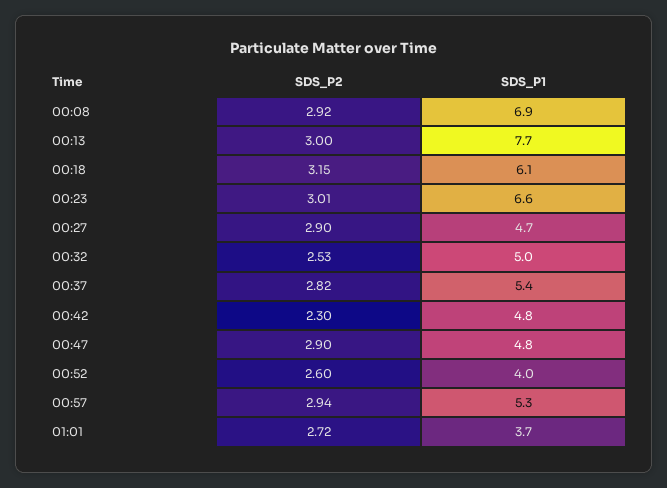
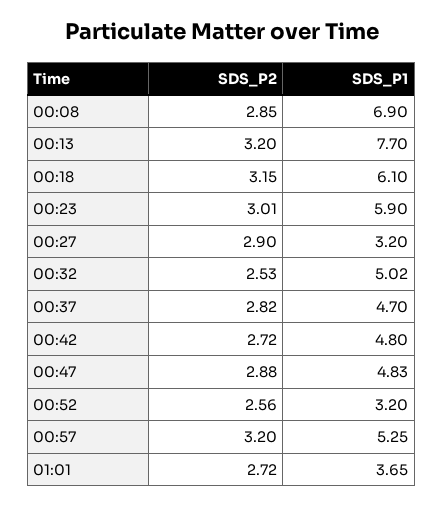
  {
    "SDS_P2": {
-     "00:08": 2.92,
+     "00:08": 2.85,
-     "00:13": 3,
+     "00:13": 3.2,
      "00:18": 3.15,
      "00:23": 3.01,
      "00:27": 2.9,
      "00:32": 2.53,
      "00:37": 2.82,
-     "00:42": 2.3,
+     "00:42": 2.72,
-     "00:47": 2.9,
+     "00:47": 2.88,
-     "00:52": 2.6,
+     "00:52": 2.56,
-     "00:57": 2.94,
+     "00:57": 3.2,
      "01:01": 2.72
    },
    "SDS_P1": {
      "00:08": 6.9,
      "00:13": 7.7,
      "00:18": 6.1,
-     "00:23": 6.6,
+     "00:23": 5.9,
-     "00:27": 4.7,
+     "00:27": 3.2,
      "00:32": 5.02,
-     "00:37": 5.4,
+     "00:37": 4.7,
      "00:42": 4.8,
      "00:47": 4.83,
-     "00:52": 4,
+     "00:52": 3.2,
      "00:57": 5.25,
      "01:01": 3.65
    }
  }

